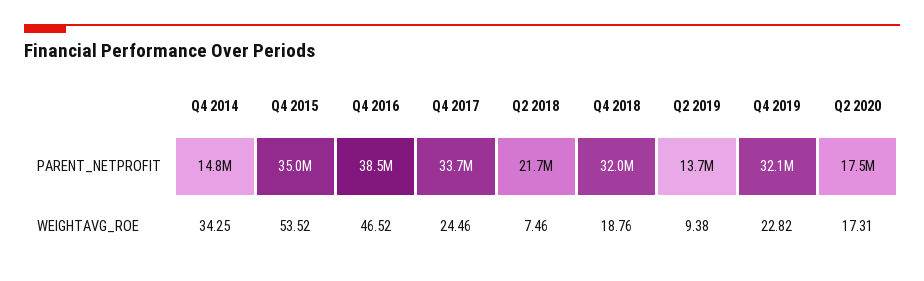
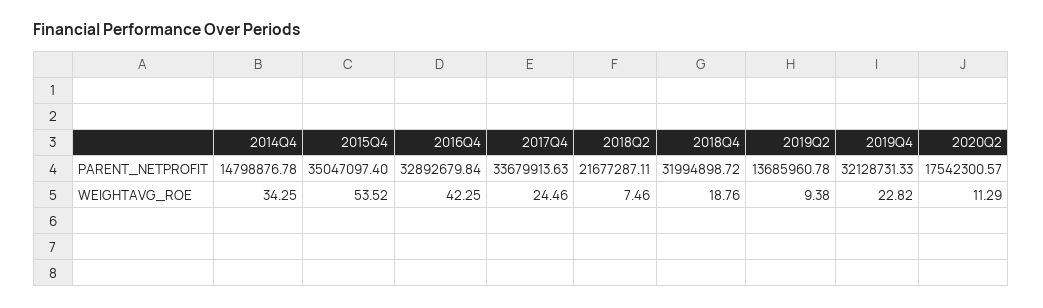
  {
    "Q4 2014": {
      "PARENT_NETPROFIT": 14798876.78,
      "WEIGHTAVG_ROE": 34.25
    },
    "Q4 2015": {
      "PARENT_NETPROFIT": 35047097.4,
      "WEIGHTAVG_ROE": 53.52
    },
    "Q4 2016": {
-     "PARENT_NETPROFIT": 38500000,
+     "PARENT_NETPROFIT": 32892679.84,
-     "WEIGHTAVG_ROE": 46.52
+     "WEIGHTAVG_ROE": 42.25
    },
    "Q4 2017": {
      "PARENT_NETPROFIT": 33679913.63,
      "WEIGHTAVG_ROE": 24.46
    },
    "Q2 2018": {
      "PARENT_NETPROFIT": 21677287.11,
      "WEIGHTAVG_ROE": 7.46
    },
    "Q4 2018": {
      "PARENT_NETPROFIT": 31994898.72,
      "WEIGHTAVG_ROE": 18.76
    },
    "Q2 2019": {
      "PARENT_NETPROFIT": 13685960.78,
      "WEIGHTAVG_ROE": 9.38
    },
    "Q4 2019": {
      "PARENT_NETPROFIT": 32128731.33,
      "WEIGHTAVG_ROE": 22.82
    },
    "Q2 2020": {
      "PARENT_NETPROFIT": 17542300.57,
-     "WEIGHTAVG_ROE": 17.31
+     "WEIGHTAVG_ROE": 11.29
    }
  }

